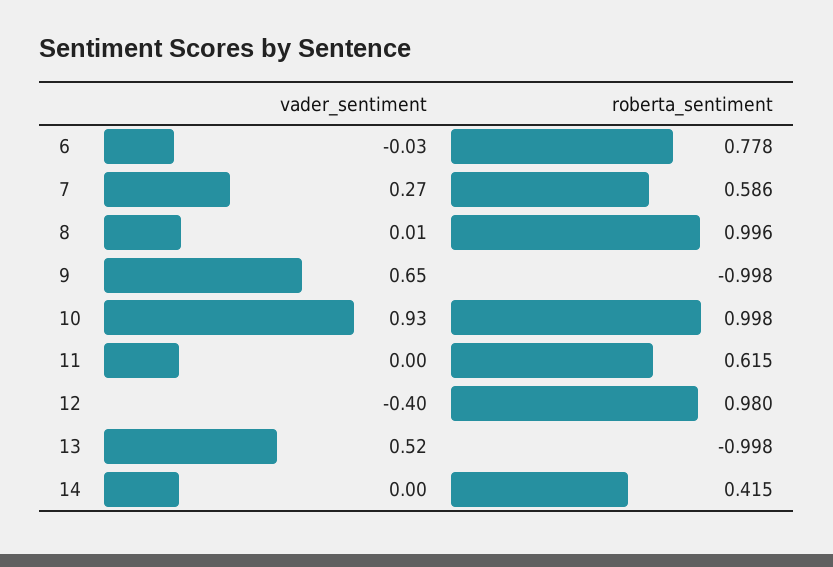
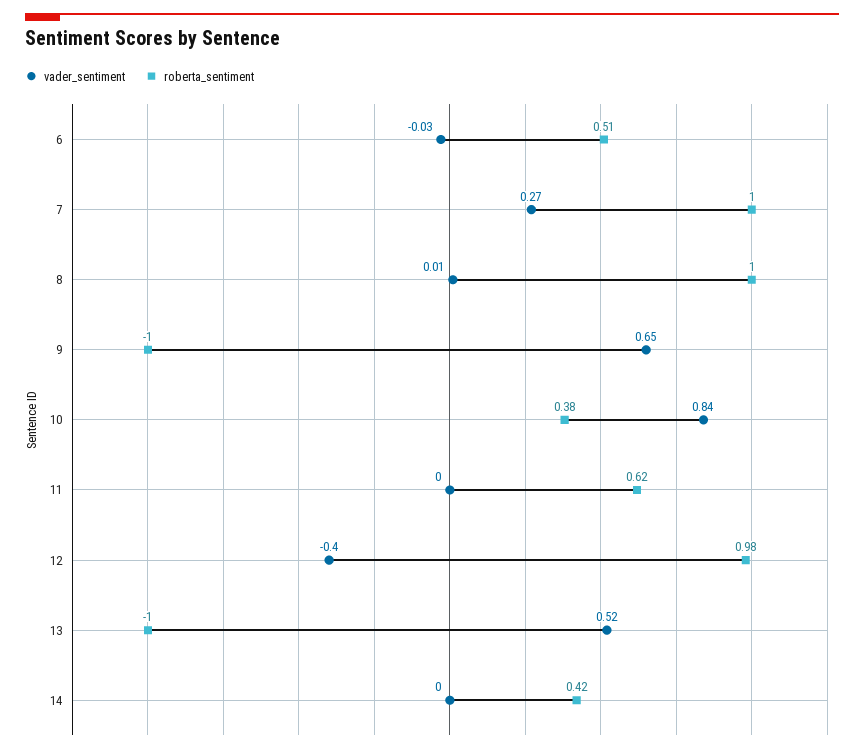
  {
    "vader_sentiment": {
      "6": -0.03,
      "7": 0.27,
      "8": 0.01,
      "9": 0.65,
-     "10": 0.93,
+     "10": 0.84,
      "11": 0,
      "12": -0.4,
      "13": 0.52,
      "14": 0
    },
    "roberta_sentiment": {
-     "6": 0.778,
+     "6": 0.51,
-     "7": 0.586,
+     "7": 1,
      "8": 0.996,
      "9": -0.998,
-     "10": 0.998,
+     "10": 0.38,
      "11": 0.615,
      "12": 0.98,
      "13": -0.998,
      "14": 0.415
    }
  }

